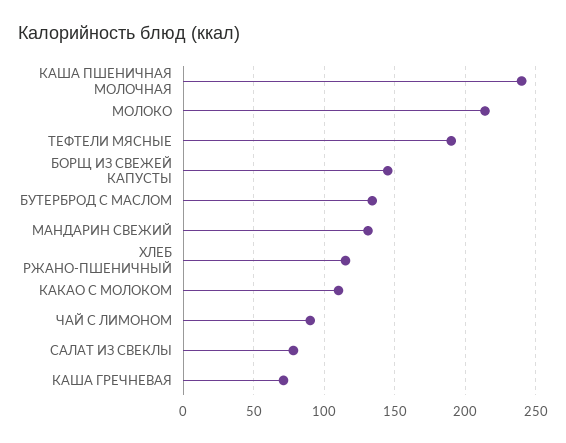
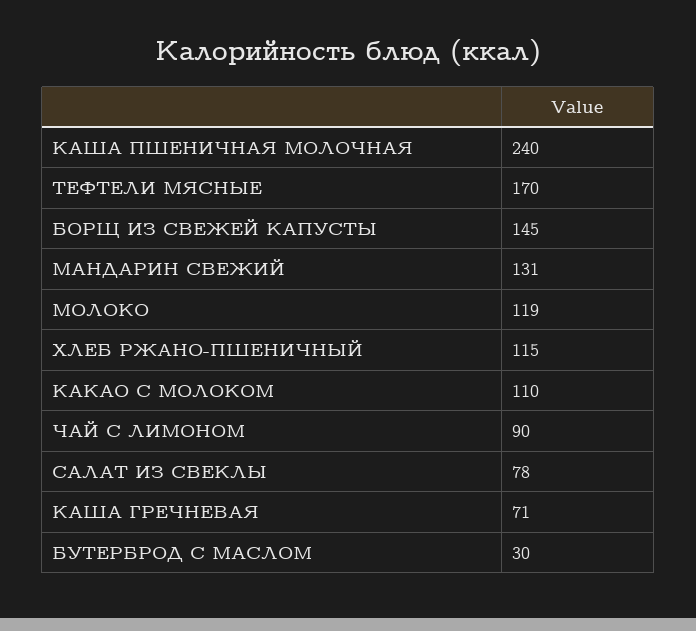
  {
    "КАША ПШЕНИЧНАЯ МОЛОЧНАЯ": 240,
-   "МОЛОКО": 215,
+   "МОЛОКО": 119,
-   "ТЕФТЕЛИ МЯСНЫЕ": 190,
+   "ТЕФТЕЛИ МЯСНЫЕ": 170,
    "БОРЩ ИЗ СВЕЖЕЙ КАПУСТЫ": 145,
-   "БУТЕРБРОД С МАСЛОМ": 135,
+   "БУТЕРБРОД С МАСЛОМ": 30,
    "МАНДАРИН СВЕЖИЙ": 131,
    "ХЛЕБ РЖАНО-ПШЕНИЧНЫЙ": 115,
    "КАКАО С МОЛОКОМ": 110,
    "ЧАЙ С ЛИМОНОМ": 90,
    "САЛАТ ИЗ СВЕКЛЫ": 78,
    "КАША ГРЕЧНЕВАЯ": 71
  }

